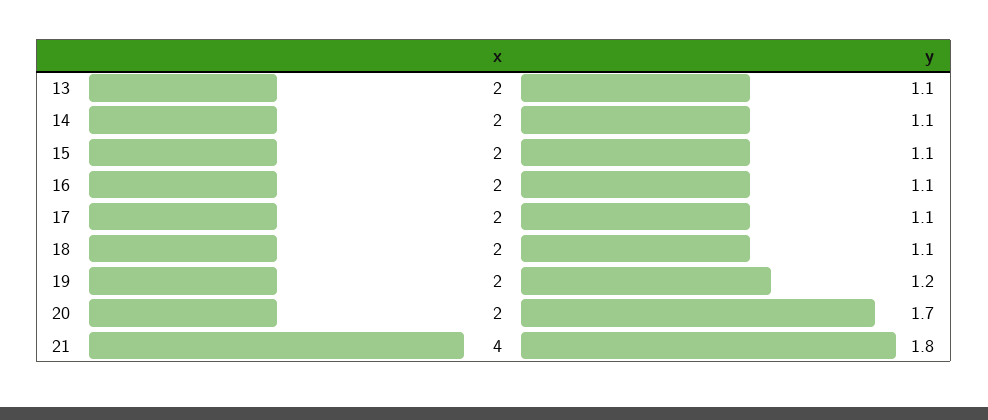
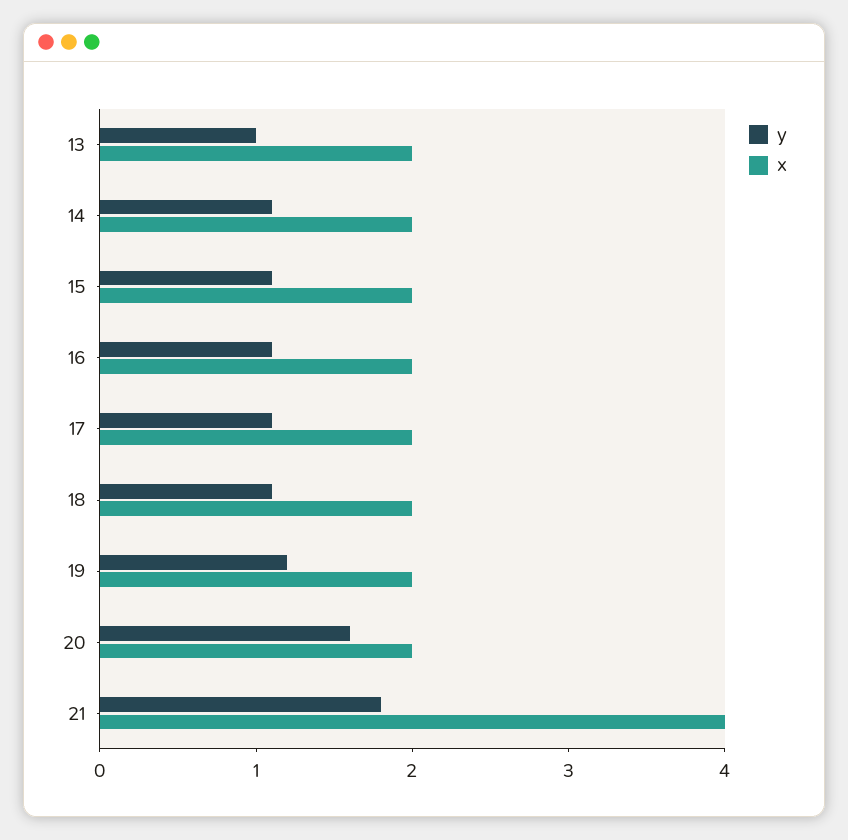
  {
    "x": {
      "13": 2,
      "14": 2,
      "15": 2,
      "16": 2,
      "17": 2,
      "18": 2,
      "19": 2,
      "20": 2,
      "21": 4
    },
    "y": {
-     "13": 1.1,
+     "13": 1,
      "14": 1.1,
      "15": 1.1,
      "16": 1.1,
      "17": 1.1,
      "18": 1.1,
      "19": 1.2,
-     "20": 1.7,
+     "20": 1.6,
      "21": 1.8
    }
  }

